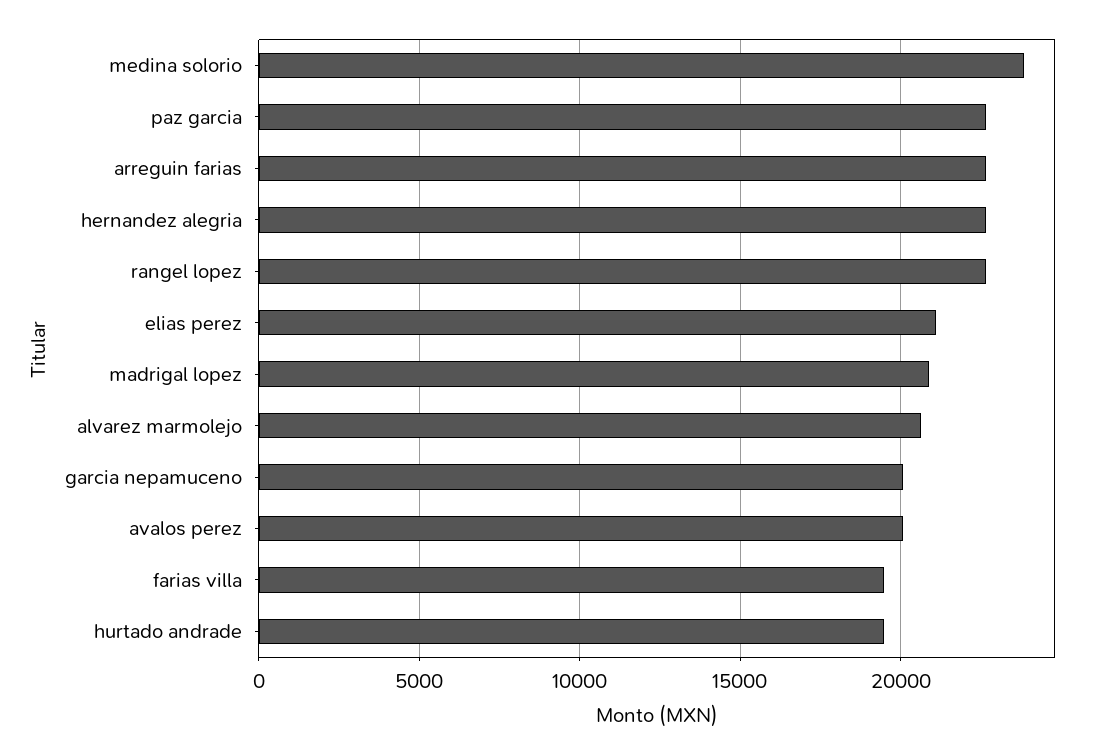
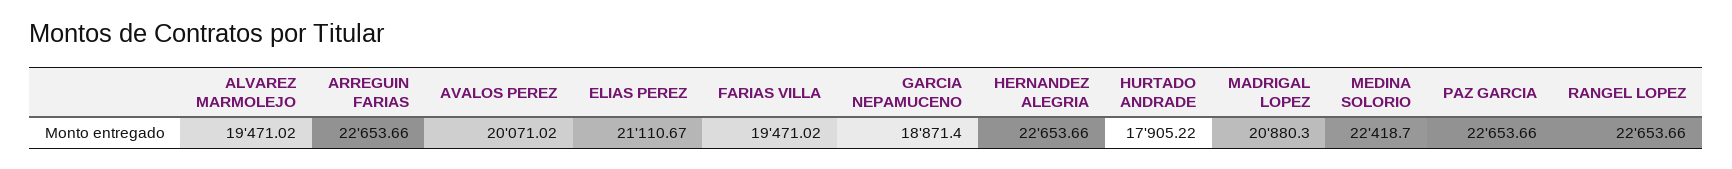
  {
-   "medina solorio": 24000,
+   "medina solorio": 22418.7,
    "paz garcia": 22653.66,
    "arreguin farias": 22653.66,
    "hernandez alegria": 22653.66,
    "rangel lopez": 22653.66,
    "elias perez": 21110.67,
    "madrigal lopez": 20880.3,
-   "alvarez marmolejo": 20500,
+   "alvarez marmolejo": 19471.02,
-   "garcia nepamuceno": 20000,
+   "garcia nepamuceno": 18871.4,
    "avalos perez": 20071.02,
    "farias villa": 19471.02,
-   "hurtado andrade": 19500
+   "hurtado andrade": 17905.22
  }

